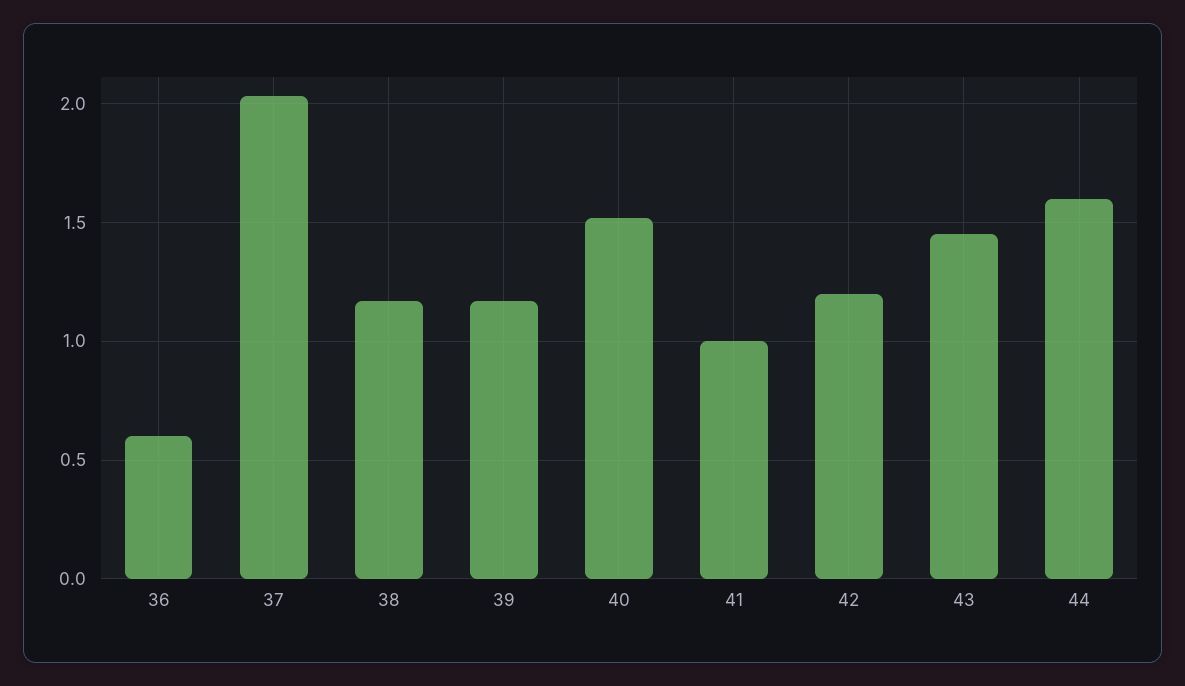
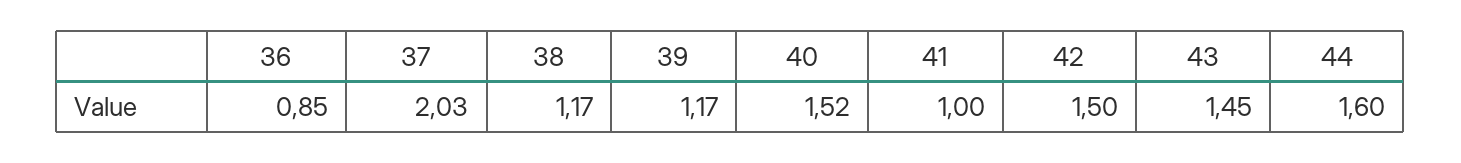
  {
-   "36": 0.6,
+   "36": 0.85,
    "37": 2.03,
    "38": 1.17,
    "39": 1.17,
    "40": 1.52,
    "41": 1,
-   "42": 1.2,
+   "42": 1.5,
    "43": 1.45,
    "44": 1.6
  }

